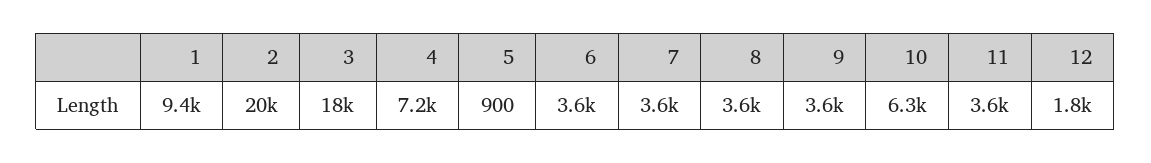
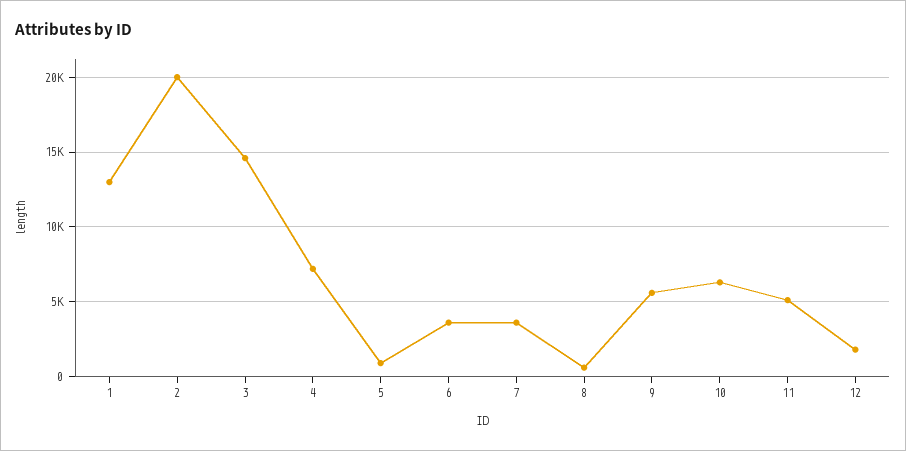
  {
-   "1": 9400,
+   "1": 13000,
    "2": 20000,
-   "3": 18000,
+   "3": 14500,
    "4": 7200,
    "5": 900,
    "6": 3600,
    "7": 3600,
-   "8": 3600,
+   "8": 500,
-   "9": 3600,
+   "9": 5500,
    "10": 6300,
-   "11": 3600,
+   "11": 5000,
    "12": 1800
  }

